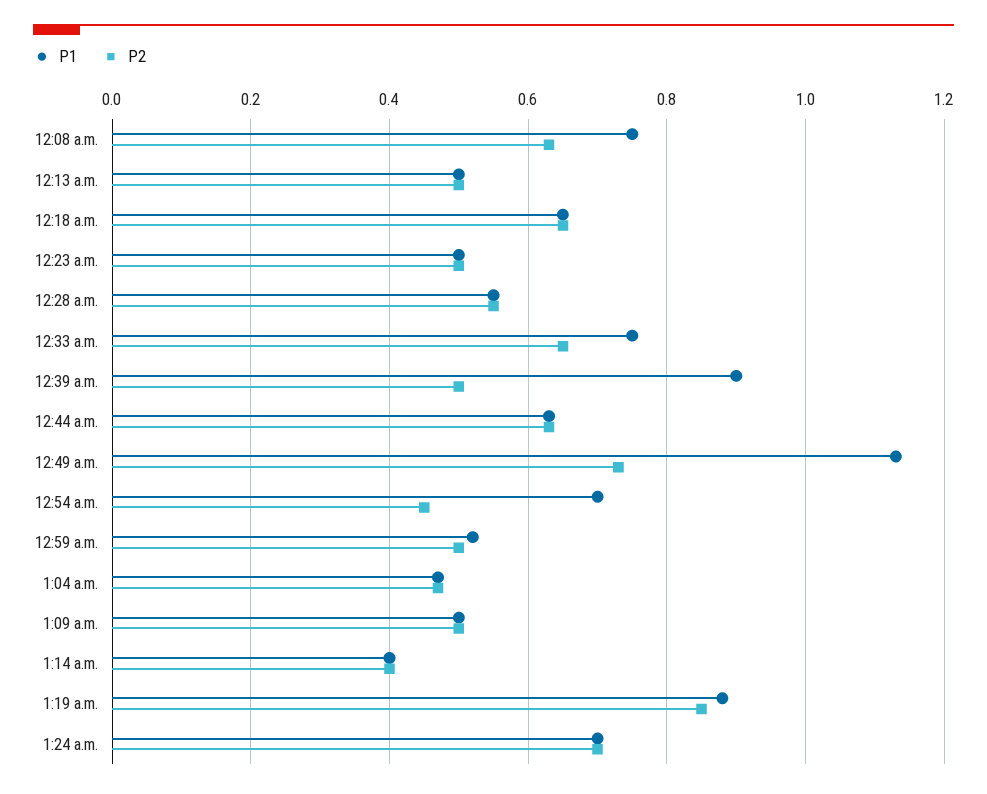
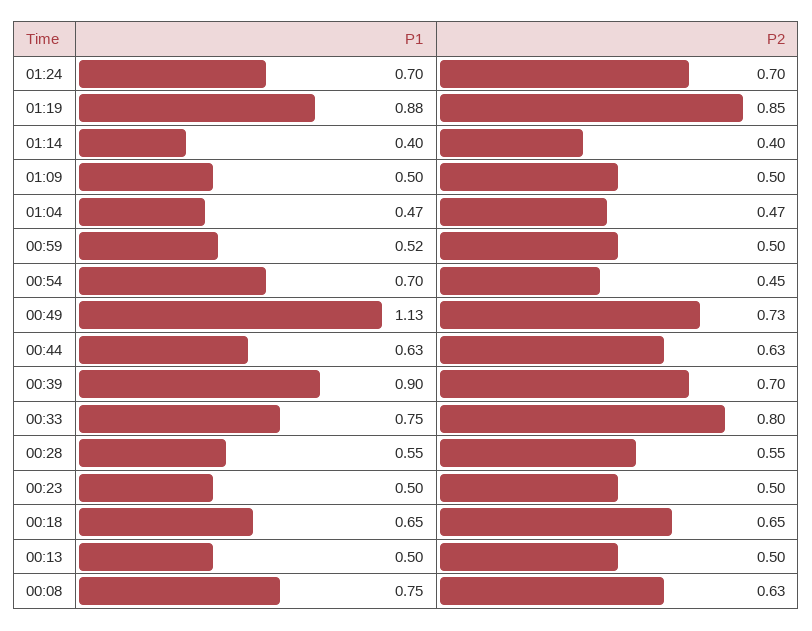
  {
    "P1": {
      "12:08 a.m.": 0.75,
      "12:13 a.m.": 0.5,
      "12:18 a.m.": 0.65,
      "12:23 a.m.": 0.5,
      "12:28 a.m.": 0.55,
      "12:33 a.m.": 0.75,
      "12:39 a.m.": 0.9,
      "12:44 a.m.": 0.63,
      "12:49 a.m.": 1.13,
      "12:54 a.m.": 0.7,
      "12:59 a.m.": 0.52,
      "1:04 a.m.": 0.47,
      "1:09 a.m.": 0.5,
      "1:14 a.m.": 0.4,
      "1:19 a.m.": 0.88,
      "1:24 a.m.": 0.7
    },
    "P2": {
      "12:08 a.m.": 0.63,
      "12:13 a.m.": 0.5,
      "12:18 a.m.": 0.65,
      "12:23 a.m.": 0.5,
      "12:28 a.m.": 0.55,
-     "12:33 a.m.": 0.65,
+     "12:33 a.m.": 0.8,
-     "12:39 a.m.": 0.5,
+     "12:39 a.m.": 0.7,
      "12:44 a.m.": 0.63,
      "12:49 a.m.": 0.73,
      "12:54 a.m.": 0.45,
      "12:59 a.m.": 0.5,
      "1:04 a.m.": 0.47,
      "1:09 a.m.": 0.5,
      "1:14 a.m.": 0.4,
      "1:19 a.m.": 0.85,
      "1:24 a.m.": 0.7
    }
  }

